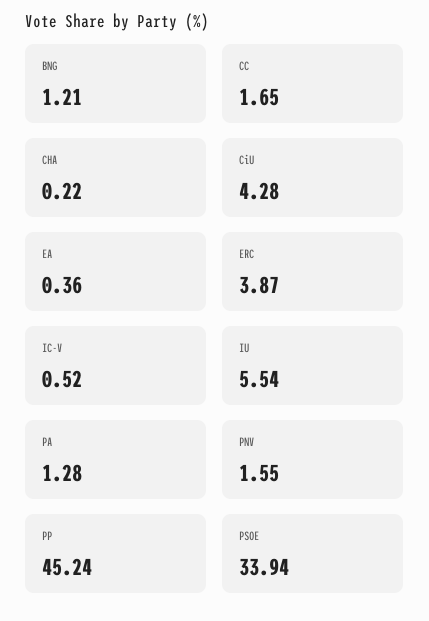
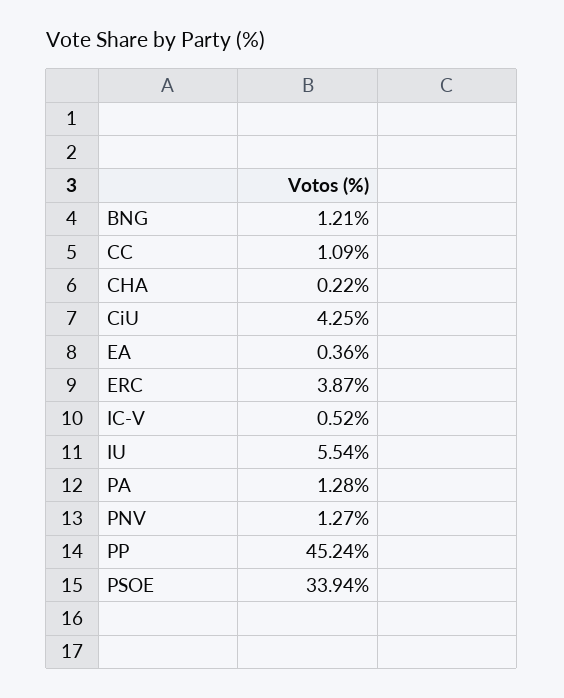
  {
    "BNG": 1.21,
-   "CC": 1.65,
+   "CC": 1.09,
    "CHA": 0.22,
-   "CiU": 4.28,
+   "CiU": 4.25,
    "EA": 0.36,
    "ERC": 3.87,
    "IC-V": 0.52,
    "IU": 5.54,
    "PA": 1.28,
-   "PNV": 1.55,
+   "PNV": 1.27,
    "PP": 45.24,
    "PSOE": 33.94
  }

